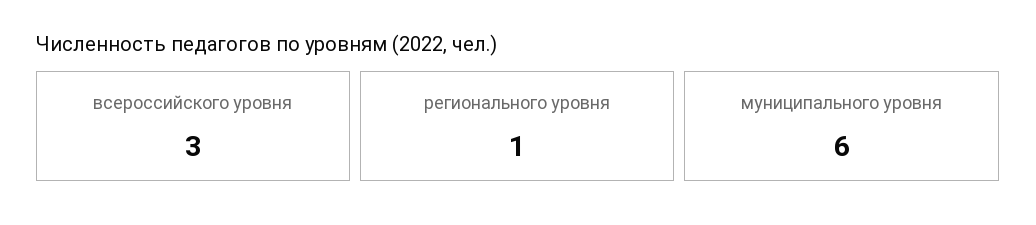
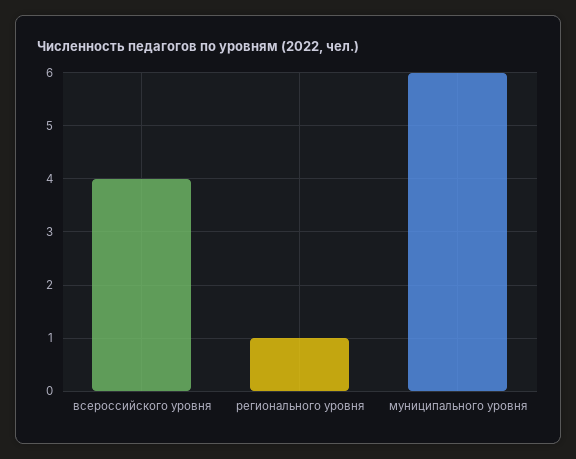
  {
-   "всероссийского уровня": 3,
+   "всероссийского уровня": 4,
    "регионального уровня": 1,
    "муниципального уровня": 6
  }

